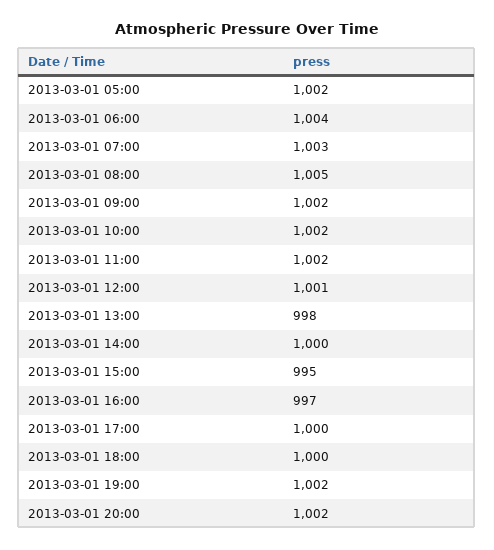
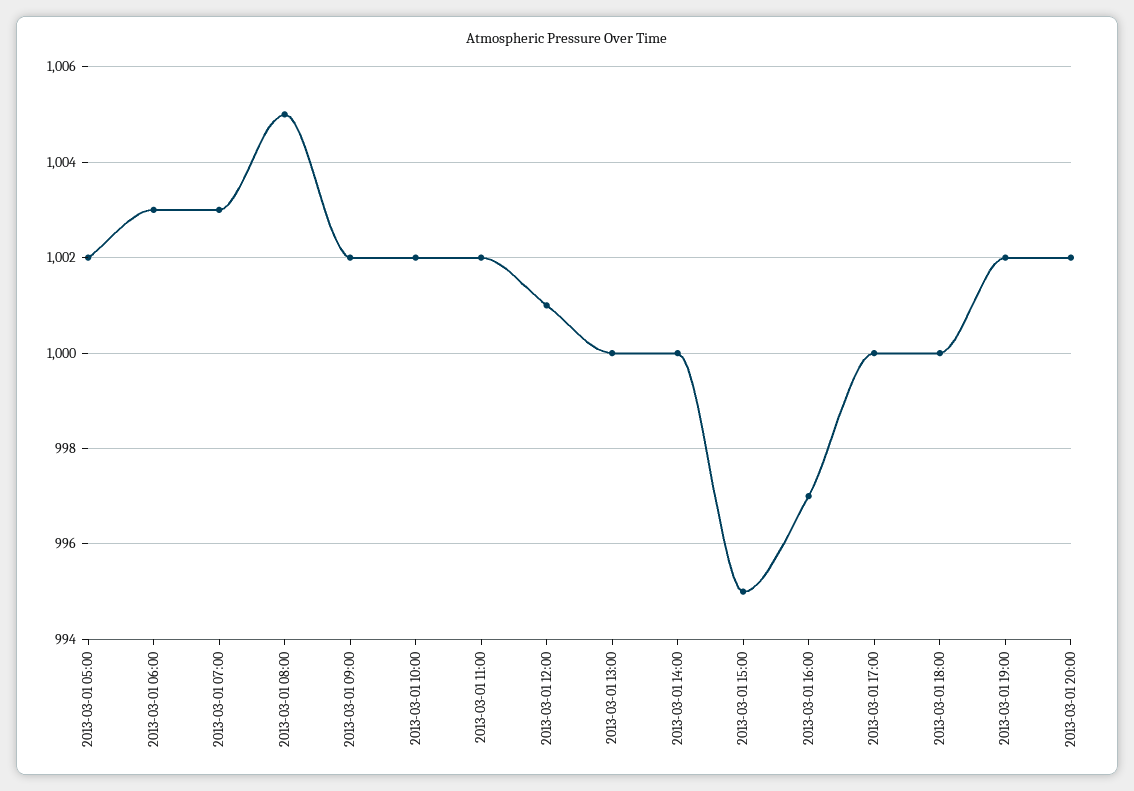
  {
    "2013-03-01 05:00": 1002,
-   "2013-03-01 06:00": 1004,
+   "2013-03-01 06:00": 1003,
    "2013-03-01 07:00": 1003,
    "2013-03-01 08:00": 1005,
    "2013-03-01 09:00": 1002,
    "2013-03-01 10:00": 1002,
    "2013-03-01 11:00": 1002,
    "2013-03-01 12:00": 1001,
-   "2013-03-01 13:00": 998,
+   "2013-03-01 13:00": 1000,
    "2013-03-01 14:00": 1000,
    "2013-03-01 15:00": 995,
    "2013-03-01 16:00": 997,
    "2013-03-01 17:00": 1000,
    "2013-03-01 18:00": 1000,
    "2013-03-01 19:00": 1002,
    "2013-03-01 20:00": 1002
  }

